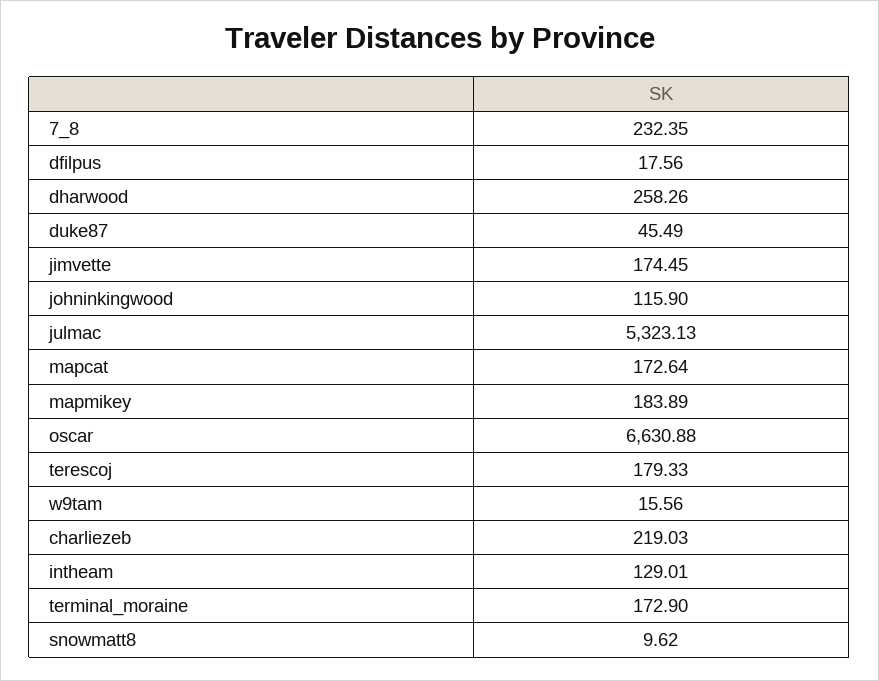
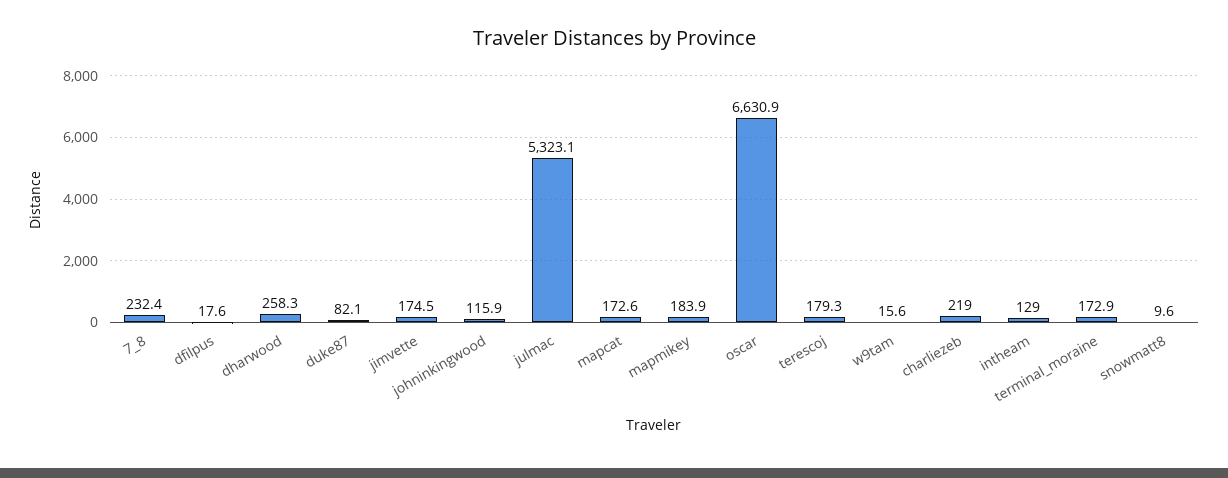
  {
    "7_8": 232.35,
    "dfilpus": 17.56,
    "dharwood": 258.26,
-   "duke87": 45.49,
+   "duke87": 82.1,
    "jimvette": 174.45,
    "johninkingwood": 115.9,
    "julmac": 5323.13,
    "mapcat": 172.64,
    "mapmikey": 183.89,
    "oscar": 6630.88,
    "terescoj": 179.33,
    "w9tam": 15.56,
    "charliezeb": 219.03,
    "intheam": 129.01,
    "terminal_moraine": 172.9,
    "snowmatt8": 9.62
  }

